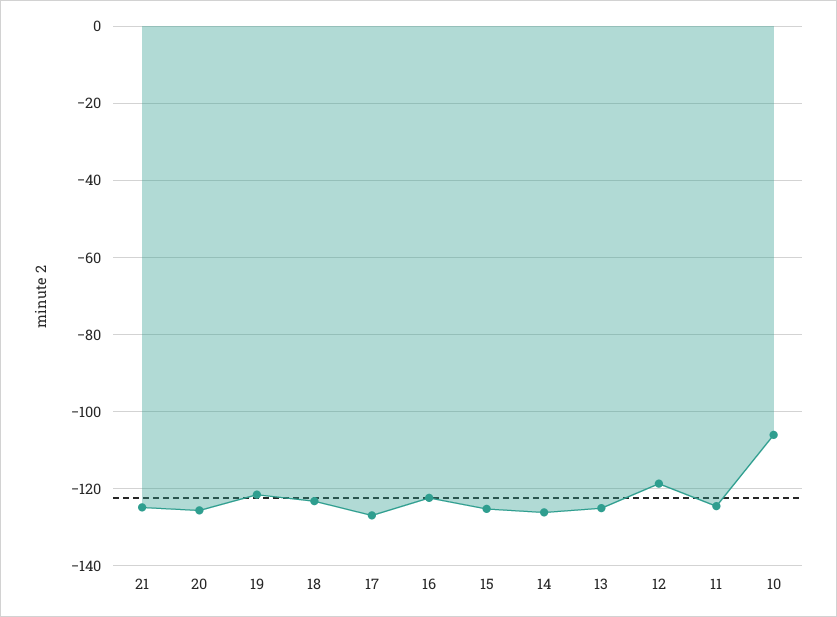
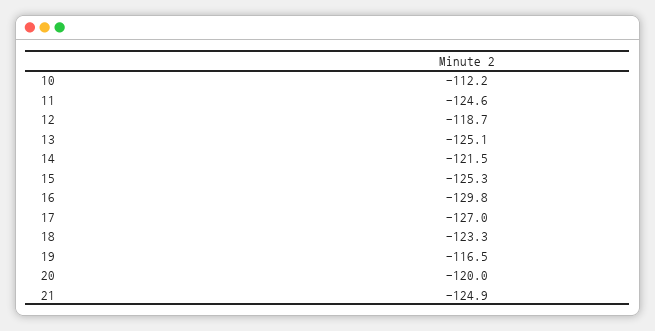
  {
    "21": -124.9,
-   "20": -126,
+   "20": -120,
-   "19": -122,
+   "19": -116.5,
    "18": -123.3,
    "17": -127,
-   "16": -122,
+   "16": -129.8,
    "15": -125.3,
-   "14": -126,
+   "14": -121.5,
    "13": -125.1,
    "12": -118.7,
    "11": -124.6,
-   "10": -106
+   "10": -112.2
  }

